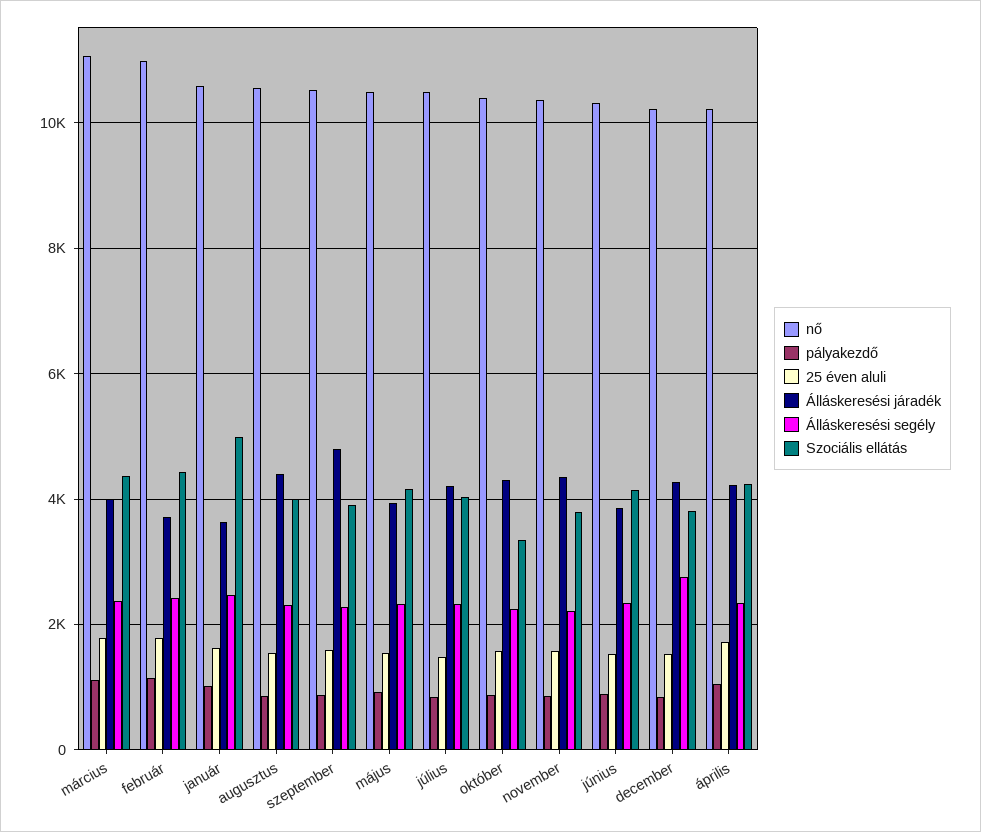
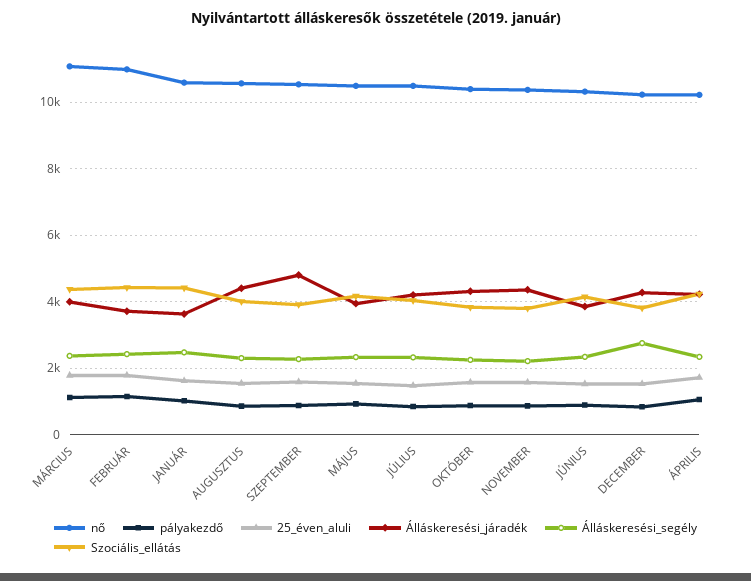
  {
    "nő": {
      "március": 11000,
      "február": 11000,
      "január": 10600,
      "augusztus": 10600,
      "szeptember": 10600,
      "május": 10400,
      "július": 10400,
      "október": 10400,
      "november": 10400,
      "június": 10400,
      "december": 10200,
      "április": 10200
    },
    "pályakezdő": {
      "március": 1200,
      "február": 1200,
      "január": 1000,
      "augusztus": 800,
      "szeptember": 800,
      "május": 1000,
      "július": 800,
      "október": 800,
      "november": 800,
      "június": 800,
      "december": 800,
      "április": 1000
    },
    "25 éven aluli": {
      "március": 1800,
      "február": 1800,
      "január": 1600,
      "augusztus": 1600,
      "szeptember": 1600,
      "május": 1600,
      "július": 1400,
      "október": 1600,
      "november": 1600,
      "június": 1600,
      "december": 1600,
      "április": 1800
    },
    "Álláskeresési járadék": {
      "március": 4000,
      "február": 3800,
      "január": 3600,
      "augusztus": 4400,
      "szeptember": 4800,
      "május": 4000,
      "július": 4200,
      "október": 4400,
      "november": 4400,
      "június": 3800,
      "december": 4200,
      "április": 4200
    },
    "Álláskeresési segély": {
      "március": 2400,
      "február": 2400,
      "január": 2400,
      "augusztus": 2400,
      "szeptember": 2200,
      "május": 2400,
      "július": 2400,
      "október": 2200,
      "november": 2200,
      "június": 2400,
      "december": 2800,
      "április": 2400
    },
    "Szociális ellátás": {
      "március": 4400,
      "február": 4400,
-     "január": 5000,
+     "január": 4400,
      "augusztus": 4000,
      "szeptember": 4000,
      "május": 4200,
      "július": 4000,
-     "október": 3400,
+     "október": 3800,
      "november": 3800,
      "június": 4200,
      "december": 3800,
      "április": 4200
    }
  }

